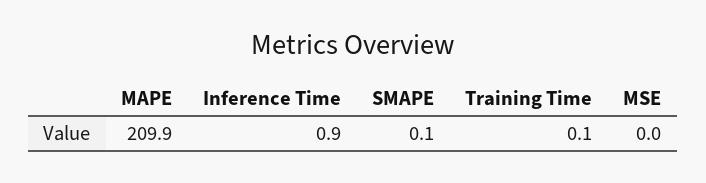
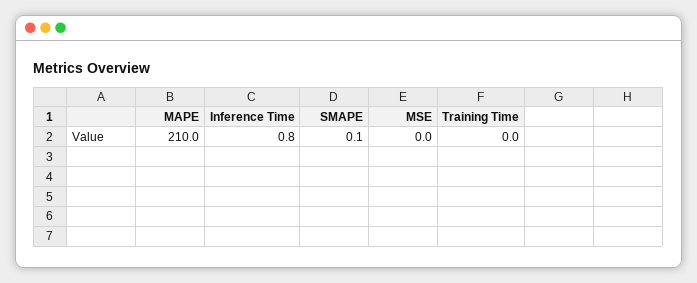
  {
-   "MAPE": 209.9,
+   "MAPE": 210,
-   "Inference Time": 0.9,
+   "Inference Time": 0.8,
    "SMAPE": 0.1,
-   "Training Time": 0.1,
+   "Training Time": 0,
    "MSE": 0
  }

